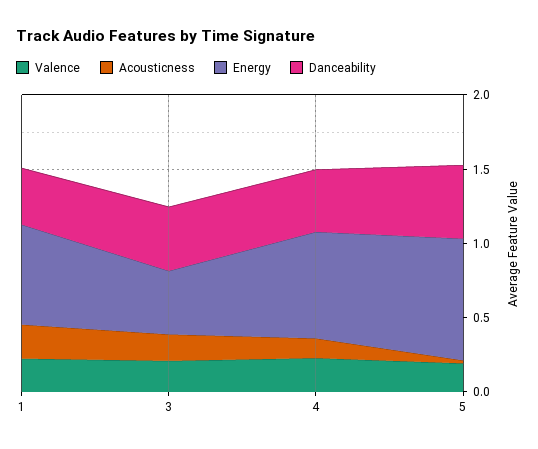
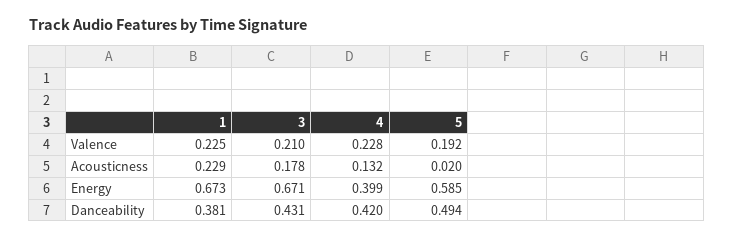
  {
    "Valence": {
      "1": 0.225,
      "3": 0.21,
      "4": 0.228,
      "5": 0.192
    },
    "Acousticness": {
      "1": 0.229,
      "3": 0.178,
      "4": 0.132,
      "5": 0.02
    },
    "Energy": {
      "1": 0.673,
-     "3": 0.4,
+     "3": 0.671,
-     "4": 0.7,
+     "4": 0.399,
-     "5": 0.8
+     "5": 0.585
    },
    "Danceability": {
      "1": 0.381,
      "3": 0.431,
      "4": 0.42,
      "5": 0.494
    }
  }

